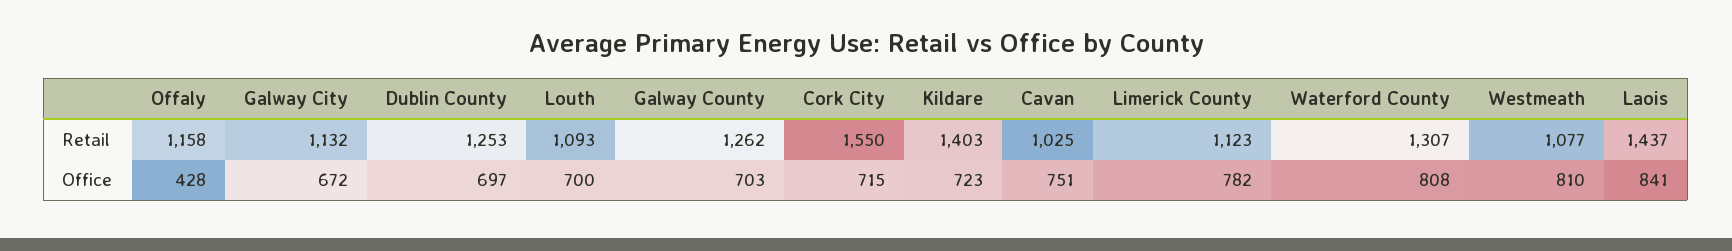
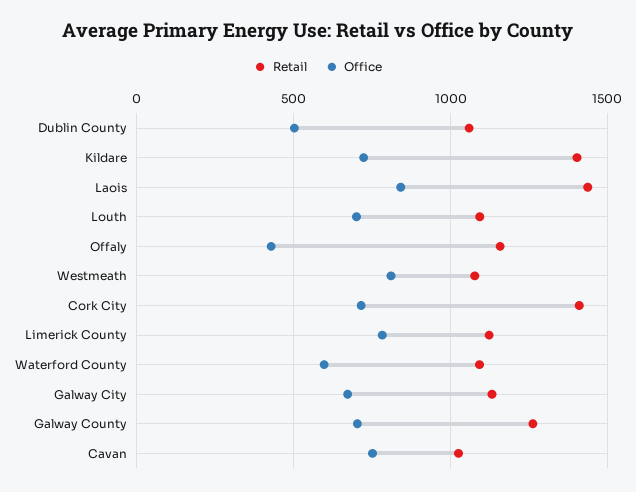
  {
    "Retail": {
      "Offaly": 1158,
      "Galway City": 1132,
-     "Dublin County": 1253,
+     "Dublin County": 1050,
      "Louth": 1093,
      "Galway County": 1262,
-     "Cork City": 1550,
+     "Cork City": 1400,
      "Kildare": 1403,
      "Cavan": 1025,
      "Limerick County": 1123,
-     "Waterford County": 1307,
+     "Waterford County": 1100,
      "Westmeath": 1077,
      "Laois": 1437
    },
    "Office": {
      "Offaly": 428,
      "Galway City": 672,
-     "Dublin County": 697,
+     "Dublin County": 500,
      "Louth": 700,
      "Galway County": 703,
      "Cork City": 715,
      "Kildare": 723,
      "Cavan": 751,
      "Limerick County": 782,
-     "Waterford County": 808,
+     "Waterford County": 600,
      "Westmeath": 810,
      "Laois": 841
    }
  }

